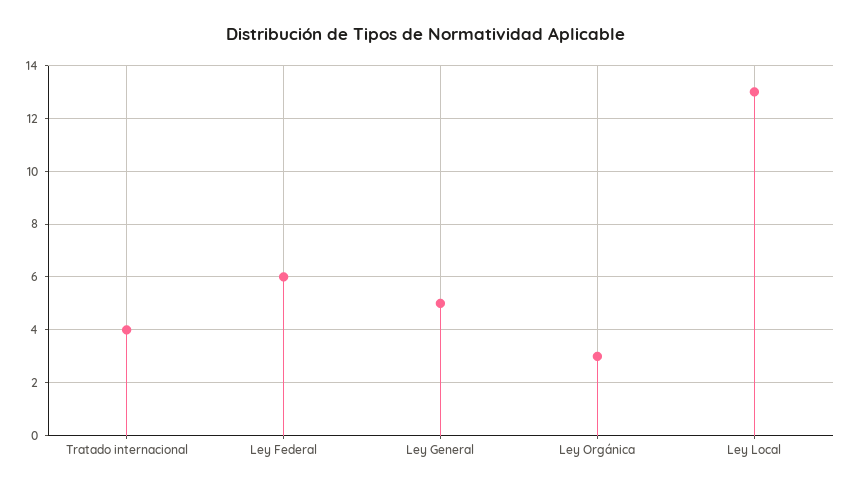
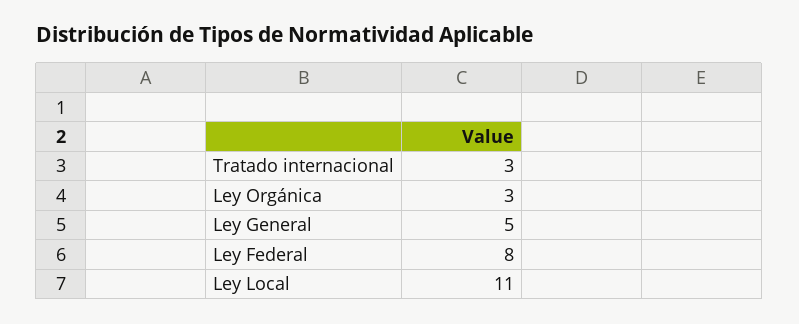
  {
-   "Tratado internacional": 4,
+   "Tratado internacional": 3,
-   "Ley Federal": 6,
+   "Ley Federal": 8,
    "Ley General": 5,
    "Ley Orgánica": 3,
-   "Ley Local": 13
+   "Ley Local": 11
  }

